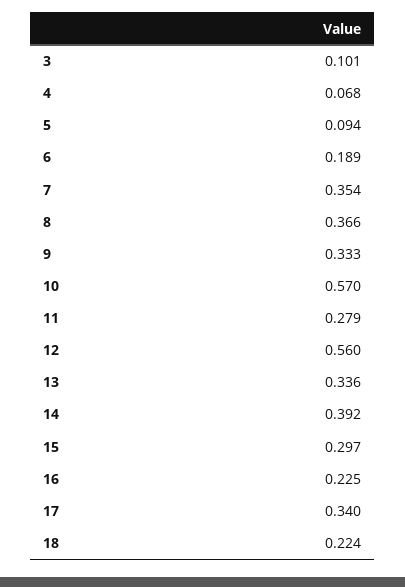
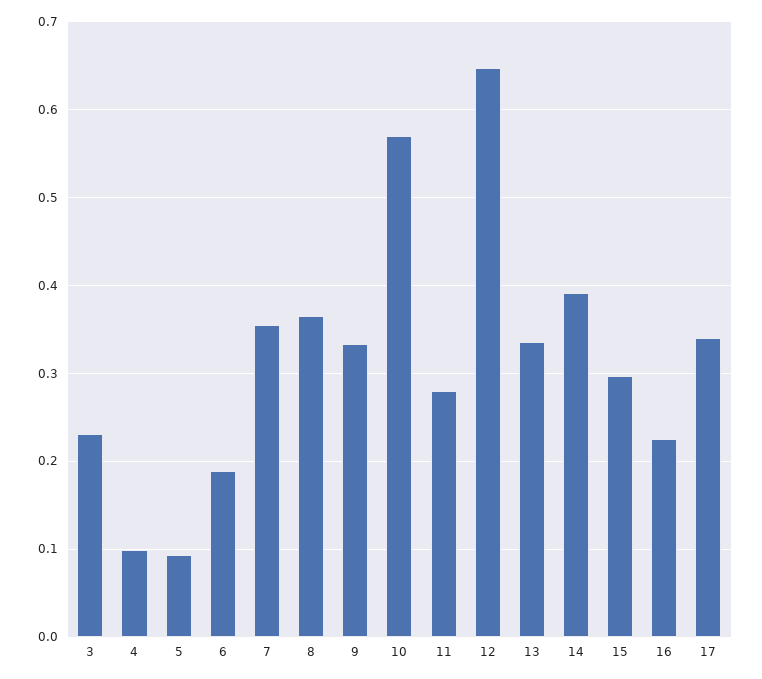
  {
-   "3": 0.101,
+   "3": 0.23,
-   "4": 0.068,
+   "4": 0.1,
    "5": 0.094,
    "6": 0.189,
    "7": 0.354,
    "8": 0.366,
    "9": 0.333,
    "10": 0.57,
    "11": 0.279,
-   "12": 0.56,
+   "12": 0.65,
    "13": 0.336,
    "14": 0.392,
    "15": 0.297,
    "16": 0.225,
-   "17": 0.34,
+   "17": 0.34
-   "18": 0.224
  }

